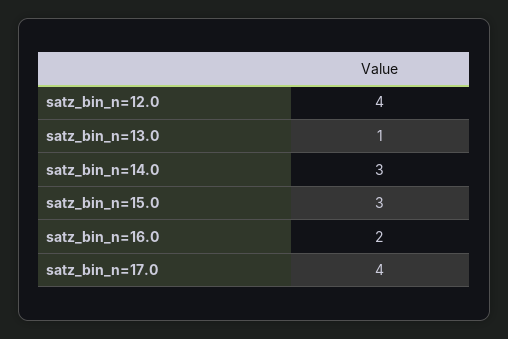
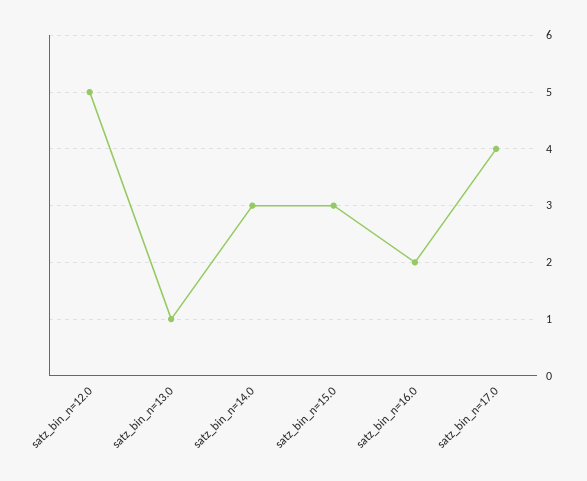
  {
-   "satz_bin_n=12.0": 4,
+   "satz_bin_n=12.0": 5,
    "satz_bin_n=13.0": 1,
    "satz_bin_n=14.0": 3,
    "satz_bin_n=15.0": 3,
    "satz_bin_n=16.0": 2,
    "satz_bin_n=17.0": 4
  }

